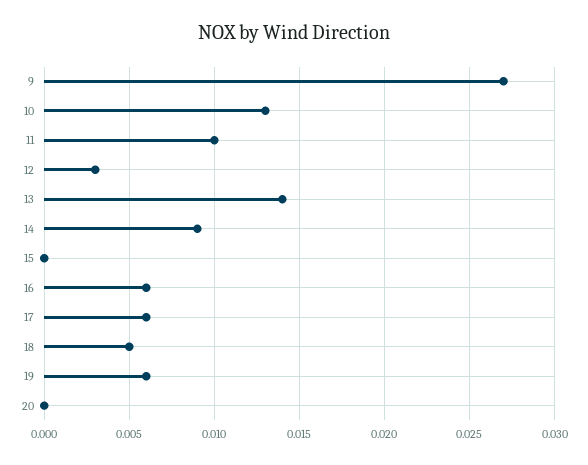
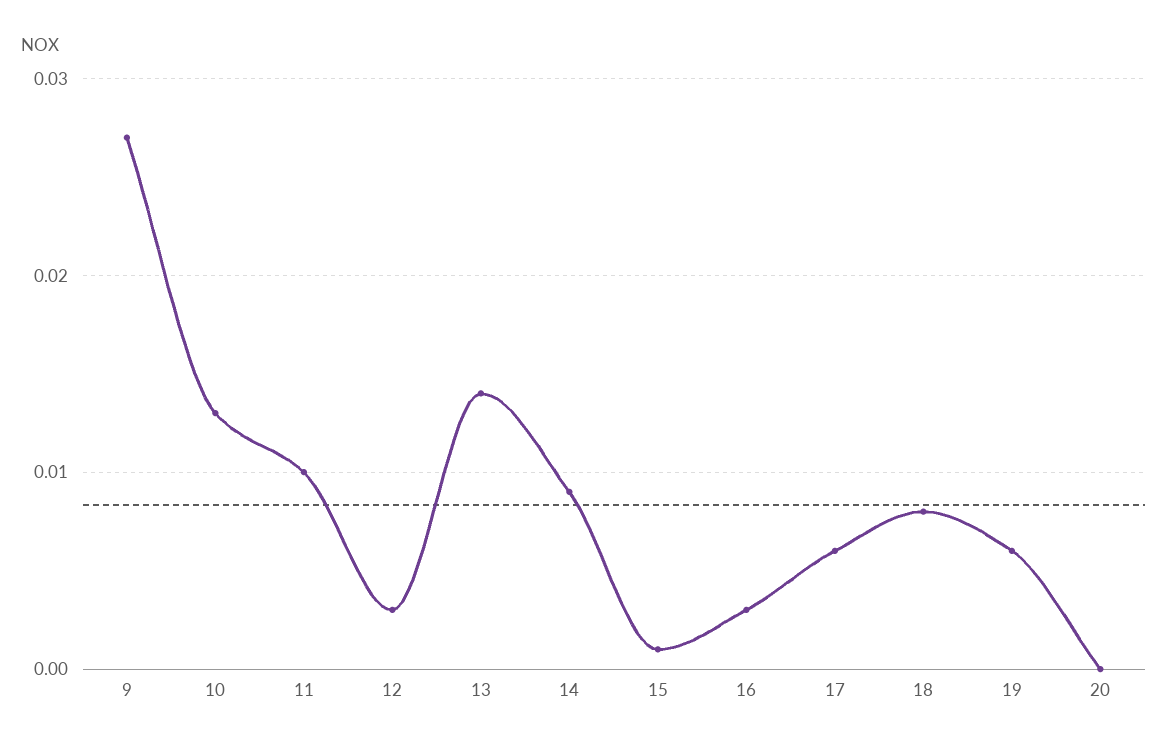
  {
    "9": 0.027,
    "10": 0.013,
    "11": 0.01,
    "12": 0.003,
    "13": 0.014,
    "14": 0.009,
-   "15": 0,
+   "15": 0.001,
-   "16": 0.006,
+   "16": 0.003,
    "17": 0.006,
-   "18": 0.005,
+   "18": 0.008,
    "19": 0.006,
    "20": 0
  }

